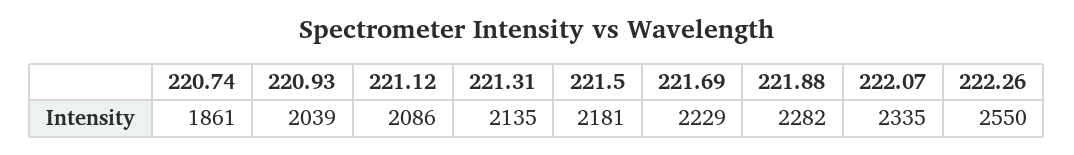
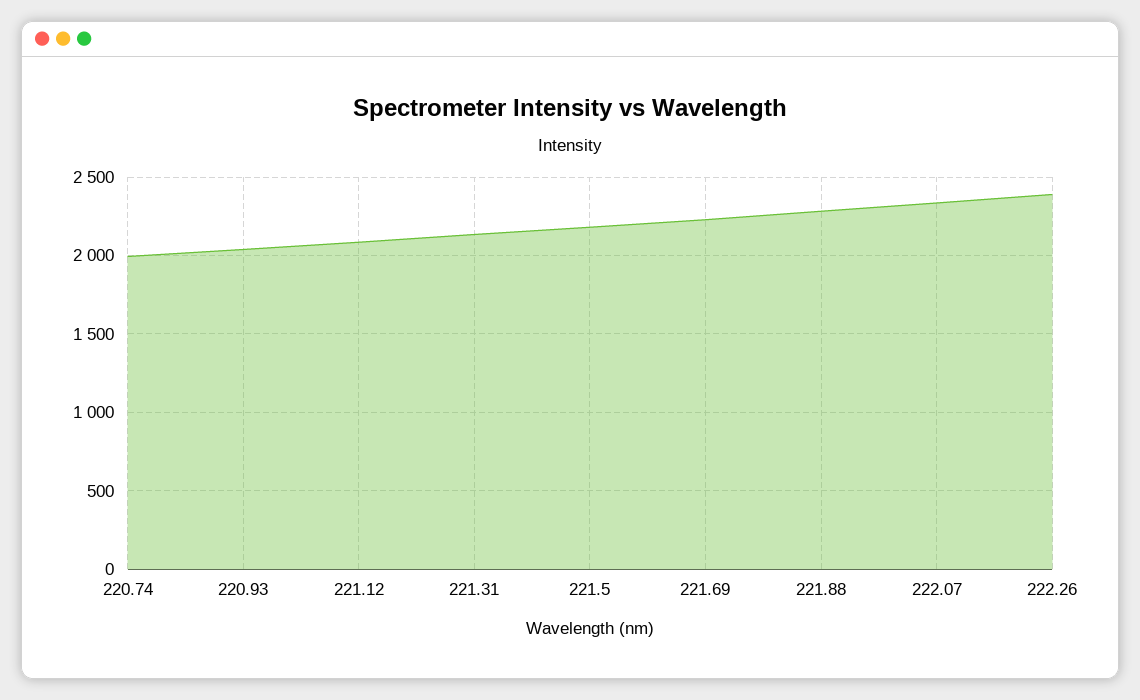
  {
-   "220.74": 1861,
+   "220.74": 2000,
    "220.93": 2039,
    "221.12": 2086,
    "221.31": 2135,
    "221.5": 2181,
    "221.69": 2229,
    "221.88": 2282,
    "222.07": 2335,
-   "222.26": 2550
+   "222.26": 2400
  }

